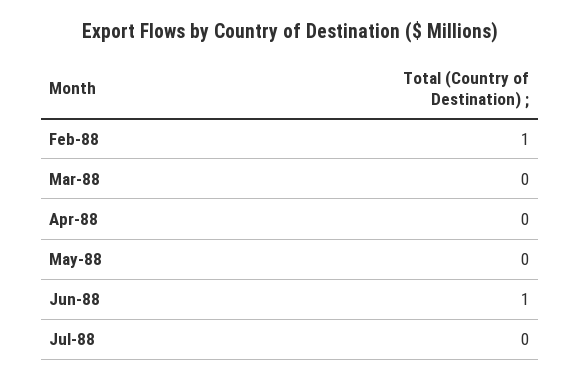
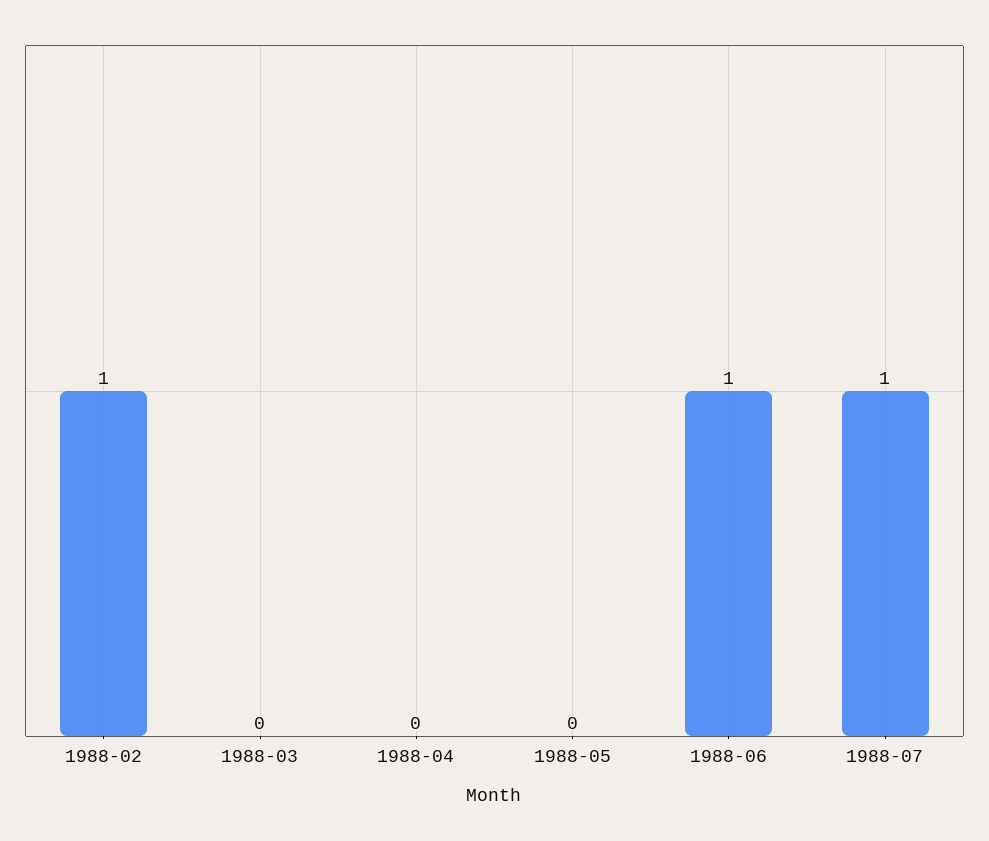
  {
    "Feb-88": 1,
    "Mar-88": 0,
    "Apr-88": 0,
    "May-88": 0,
    "Jun-88": 1,
-   "Jul-88": 0
+   "Jul-88": 1
  }

